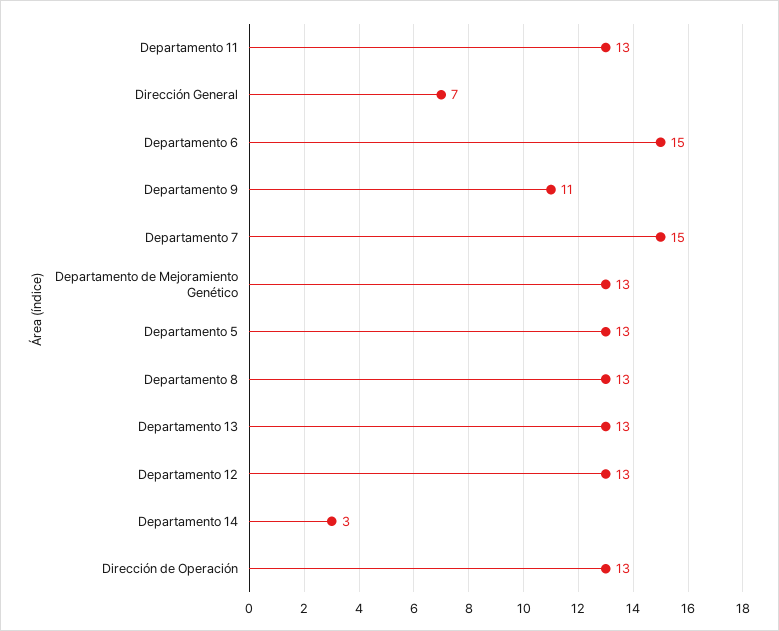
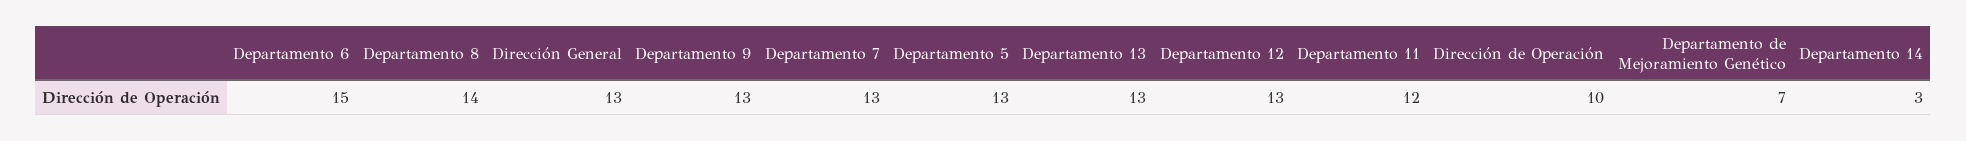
  {
-   "Departamento 11": 13,
+   "Departamento 11": 12,
-   "Dirección General": 7,
+   "Dirección General": 13,
    "Departamento 6": 15,
-   "Departamento 9": 11,
+   "Departamento 9": 13,
-   "Departamento 7": 15,
+   "Departamento 7": 13,
-   "Departamento de Mejoramiento Genético": 13,
+   "Departamento de Mejoramiento Genético": 7,
    "Departamento 5": 13,
-   "Departamento 8": 13,
+   "Departamento 8": 14,
    "Departamento 13": 13,
    "Departamento 12": 13,
    "Departamento 14": 3,
-   "Dirección de Operación": 13
+   "Dirección de Operación": 10
  }

